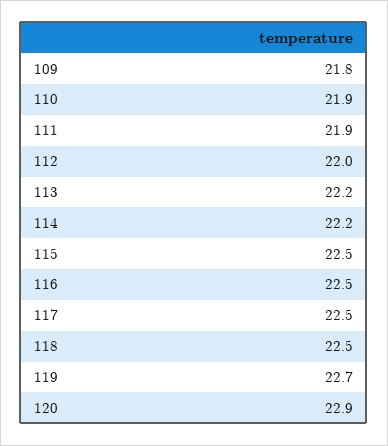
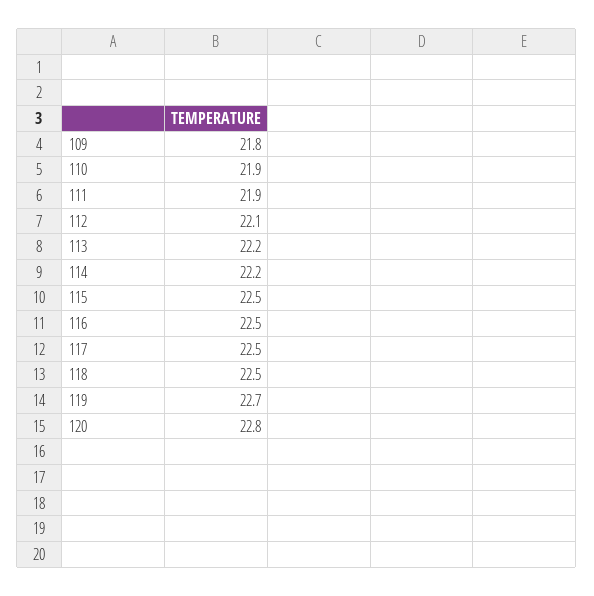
  {
    "109": 21.8,
    "110": 21.9,
    "111": 21.9,
-   "112": 22,
+   "112": 22.1,
    "113": 22.2,
    "114": 22.2,
    "115": 22.5,
    "116": 22.5,
    "117": 22.5,
    "118": 22.5,
    "119": 22.7,
-   "120": 22.9
+   "120": 22.8
  }

